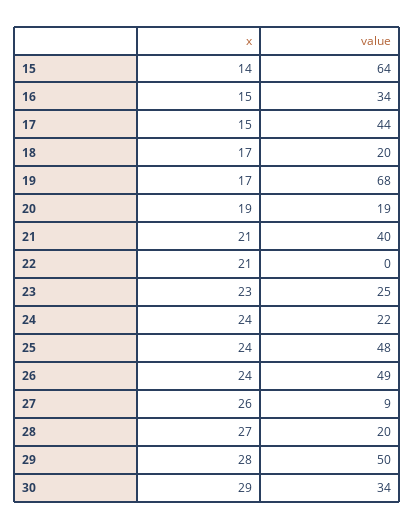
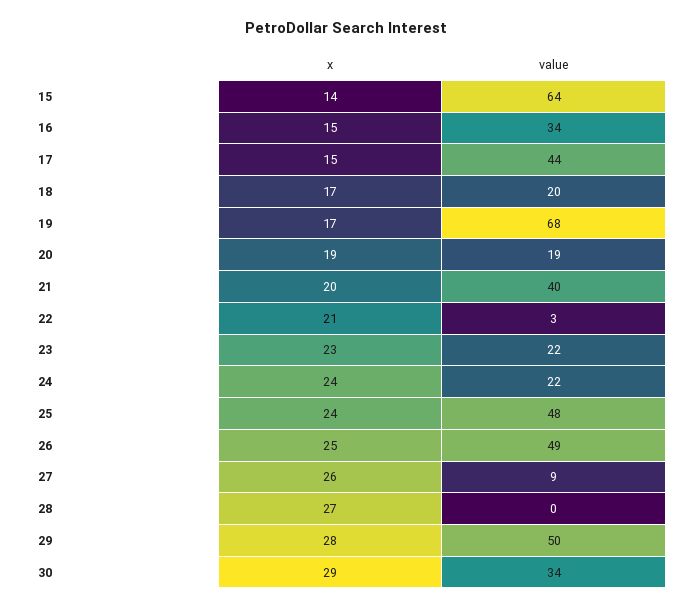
  {
    "x": {
      "15": 14,
      "16": 15,
      "17": 15,
      "18": 17,
      "19": 17,
      "20": 19,
-     "21": 21,
+     "21": 20,
      "22": 21,
      "23": 23,
      "24": 24,
      "25": 24,
-     "26": 24,
+     "26": 25,
      "27": 26,
      "28": 27,
      "29": 28,
      "30": 29
    },
    "value": {
      "15": 64,
      "16": 34,
      "17": 44,
      "18": 20,
      "19": 68,
      "20": 19,
      "21": 40,
-     "22": 0,
+     "22": 3,
-     "23": 25,
+     "23": 22,
      "24": 22,
      "25": 48,
      "26": 49,
      "27": 9,
-     "28": 20,
+     "28": 0,
      "29": 50,
      "30": 34
    }
  }

